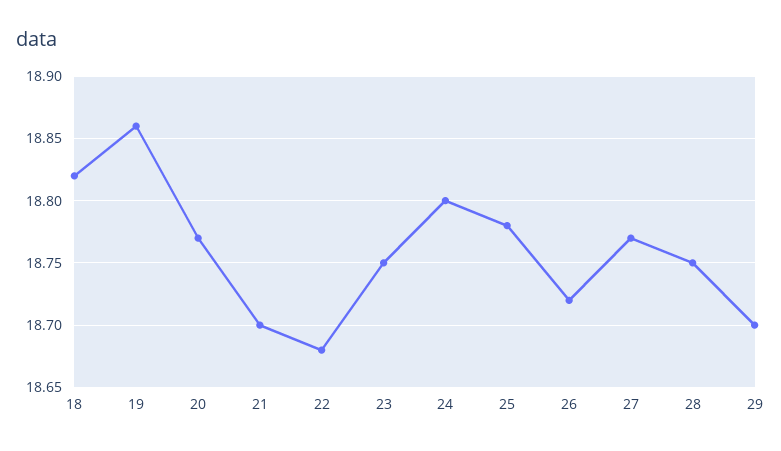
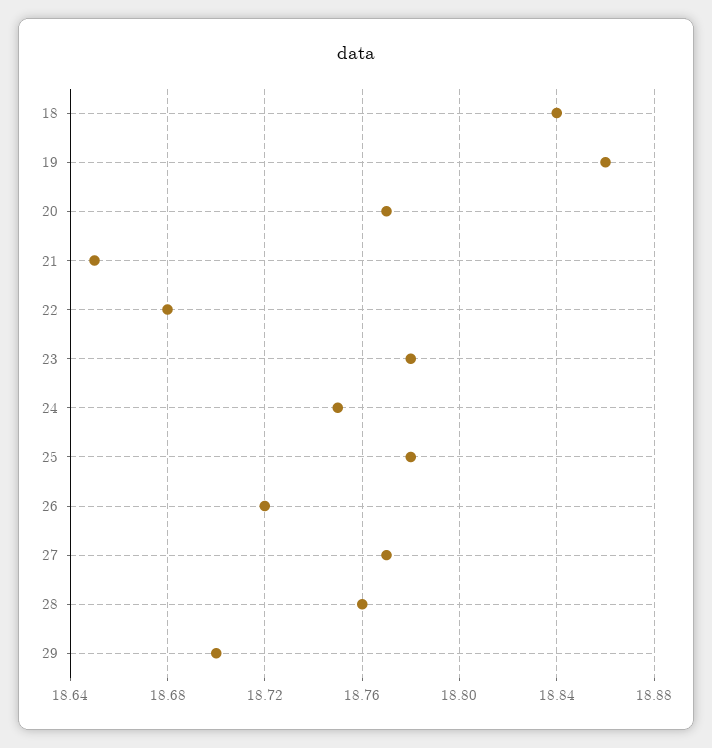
  {
-   "18": 18.82,
+   "18": 18.84,
    "19": 18.86,
    "20": 18.77,
-   "21": 18.7,
+   "21": 18.65,
    "22": 18.68,
-   "23": 18.75,
+   "23": 18.78,
-   "24": 18.8,
+   "24": 18.75,
    "25": 18.78,
    "26": 18.72,
    "27": 18.77,
-   "28": 18.75,
+   "28": 18.76,
    "29": 18.7
  }

